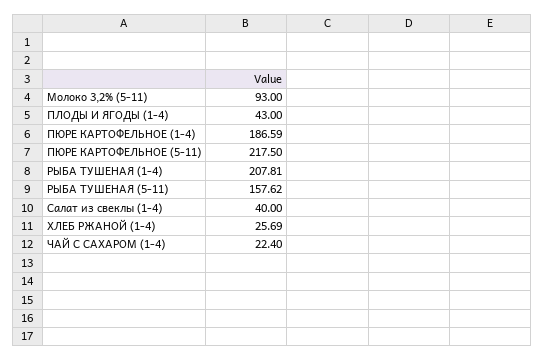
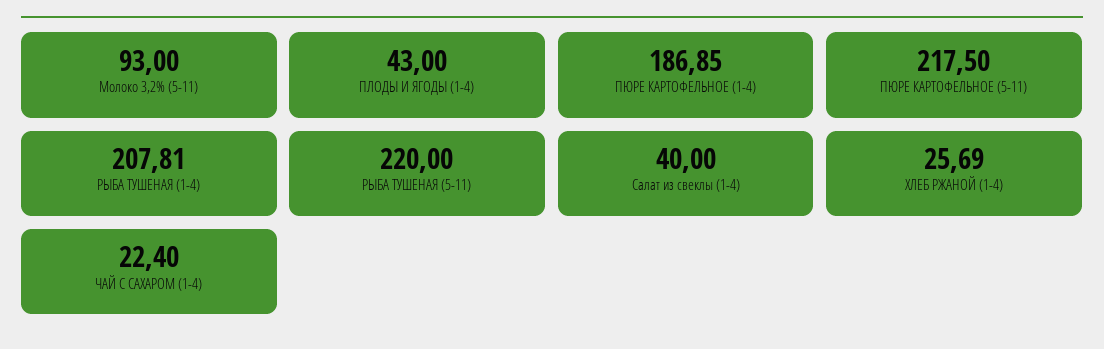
  {
    "Молоко 3,2% (5-11)": 93,
    "ПЛОДЫ И ЯГОДЫ (1-4)": 43,
-   "ПЮРЕ КАРТОФЕЛЬНОЕ (1-4)": 186.59,
+   "ПЮРЕ КАРТОФЕЛЬНОЕ (1-4)": 186.85,
    "ПЮРЕ КАРТОФЕЛЬНОЕ (5-11)": 217.5,
    "РЫБА ТУШЕНАЯ (1-4)": 207.81,
-   "РЫБА ТУШЕНАЯ (5-11)": 157.62,
+   "РЫБА ТУШЕНАЯ (5-11)": 220,
    "Салат из свеклы (1-4)": 40,
    "ХЛЕБ РЖАНОЙ (1-4)": 25.69,
    "ЧАЙ С САХАРОМ (1-4)": 22.4
  }

